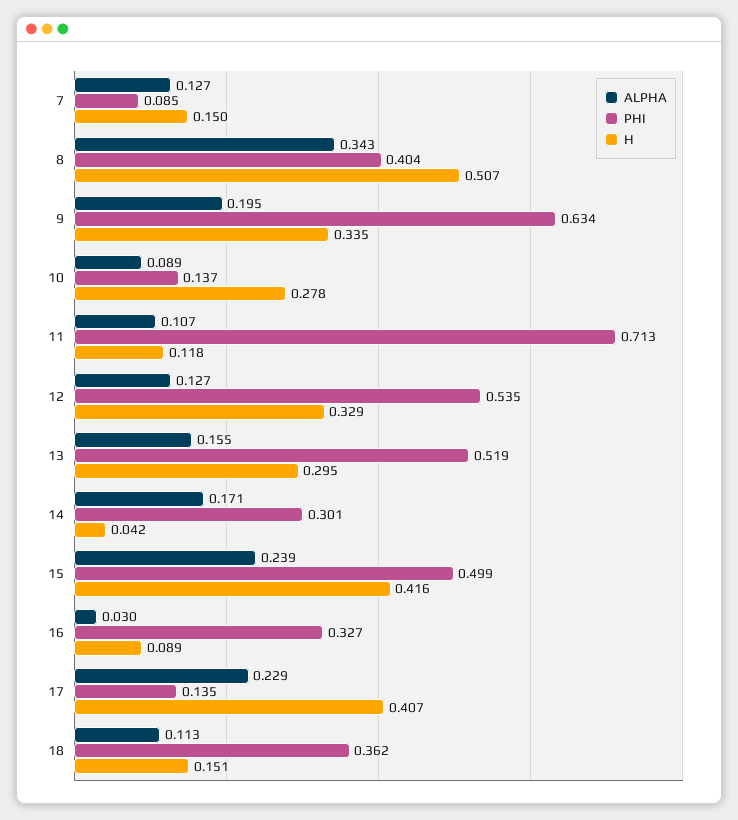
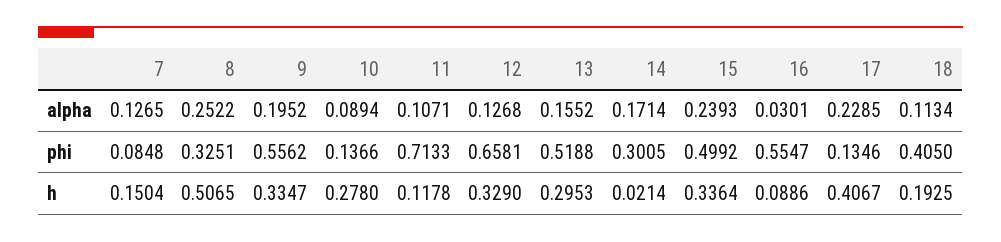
  {
    "ALPHA": {
      "7": 0.1265,
-     "8": 0.343,
+     "8": 0.2522,
      "9": 0.1952,
      "10": 0.0894,
      "11": 0.1071,
      "12": 0.1268,
      "13": 0.1552,
      "14": 0.1714,
      "15": 0.2393,
      "16": 0.0301,
      "17": 0.2285,
      "18": 0.1134
    },
    "PHI": {
      "7": 0.0848,
-     "8": 0.404,
+     "8": 0.3251,
-     "9": 0.634,
+     "9": 0.5562,
      "10": 0.1366,
      "11": 0.7133,
-     "12": 0.535,
+     "12": 0.6581,
      "13": 0.5188,
      "14": 0.3005,
      "15": 0.4992,
-     "16": 0.327,
+     "16": 0.5547,
      "17": 0.1346,
-     "18": 0.362
+     "18": 0.405
    },
    "H": {
      "7": 0.1504,
      "8": 0.5065,
      "9": 0.3347,
      "10": 0.278,
      "11": 0.1178,
      "12": 0.329,
      "13": 0.2953,
-     "14": 0.042,
+     "14": 0.0214,
-     "15": 0.416,
+     "15": 0.3364,
      "16": 0.0886,
      "17": 0.4067,
-     "18": 0.151
+     "18": 0.1925
    }
  }

